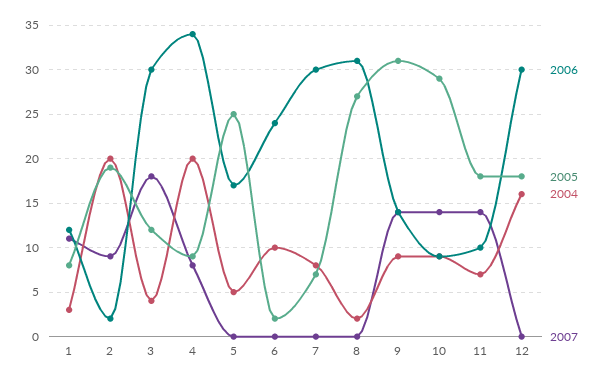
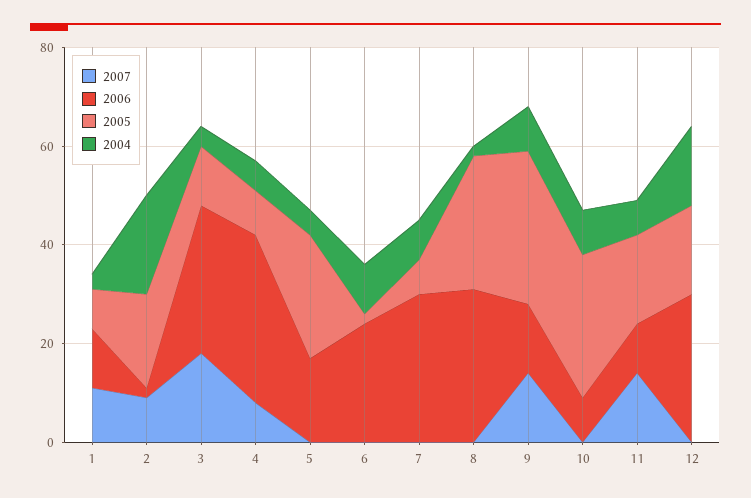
  {
    "2006": {
      "1": 12,
      "2": 2,
      "3": 30,
      "4": 34,
      "5": 17,
      "6": 24,
      "7": 30,
      "8": 31,
      "9": 14,
      "10": 9,
      "11": 10,
      "12": 30
    },
    "2005": {
      "1": 8,
      "2": 19,
      "3": 12,
      "4": 9,
      "5": 25,
      "6": 2,
      "7": 7,
      "8": 27,
      "9": 31,
      "10": 29,
      "11": 18,
      "12": 18
    },
    "2004": {
      "1": 3,
      "2": 20,
      "3": 4,
-     "4": 20,
+     "4": 5,
      "5": 5,
      "6": 10,
      "7": 8,
      "8": 2,
      "9": 9,
      "10": 9,
      "11": 7,
      "12": 16
    },
    "2007": {
      "1": 11,
      "2": 9,
      "3": 18,
      "4": 8,
      "5": 0,
      "6": 0,
      "7": 0,
      "8": 0,
      "9": 14,
-     "10": 14,
+     "10": 0,
      "11": 14,
      "12": 0
    }
  }

